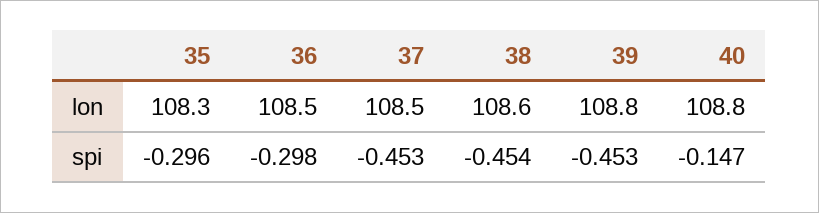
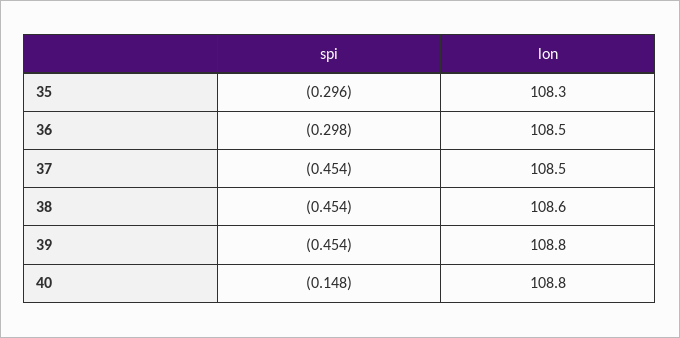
  {
    "35": {
      "lon": 108.3,
      "spi": -0.296
    },
    "36": {
      "lon": 108.5,
      "spi": -0.298
    },
    "37": {
      "lon": 108.5,
-     "spi": -0.453
+     "spi": -0.454
    },
    "38": {
      "lon": 108.6,
      "spi": -0.454
    },
    "39": {
      "lon": 108.8,
-     "spi": -0.453
+     "spi": -0.454
    },
    "40": {
      "lon": 108.8,
-     "spi": -0.147
+     "spi": -0.148
    }
  }

